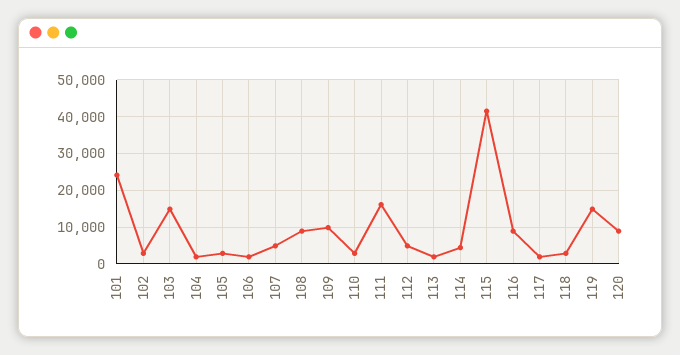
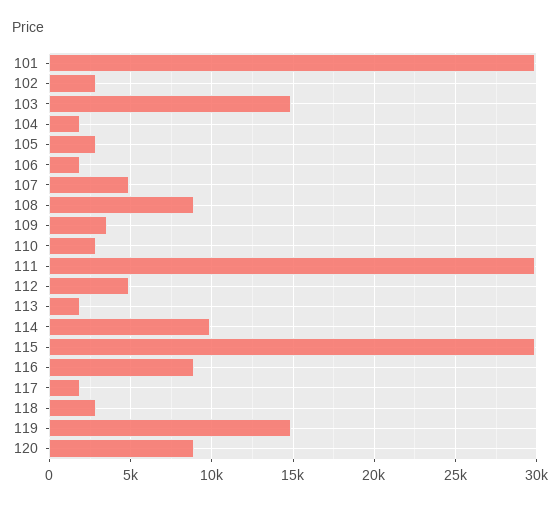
  {
-   "101": 24000,
+   "101": 30000,
    "102": 3000,
    "103": 15000,
    "104": 2000,
    "105": 3000,
    "106": 2000,
    "107": 5000,
    "108": 9000,
-   "109": 10000,
+   "109": 3500,
    "110": 3000,
-   "111": 16000,
+   "111": 30000,
    "112": 5000,
    "113": 2000,
-   "114": 4000,
+   "114": 10000,
-   "115": 42000,
+   "115": 30000,
    "116": 9000,
    "117": 2000,
    "118": 3000,
    "119": 15000,
    "120": 9000
  }

